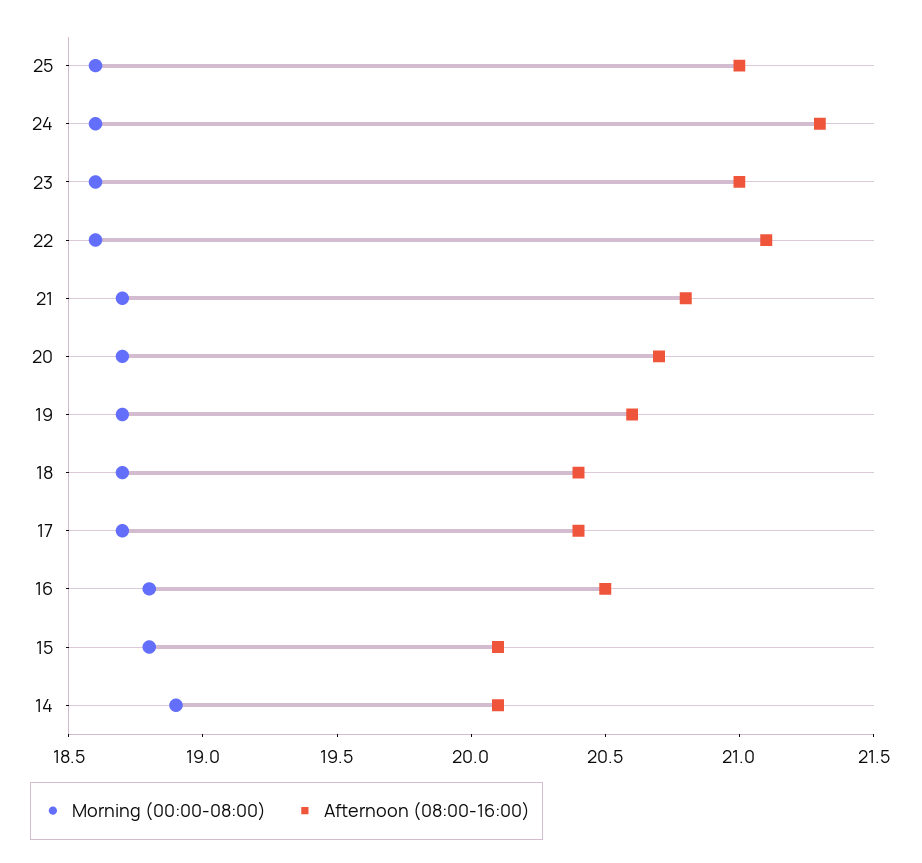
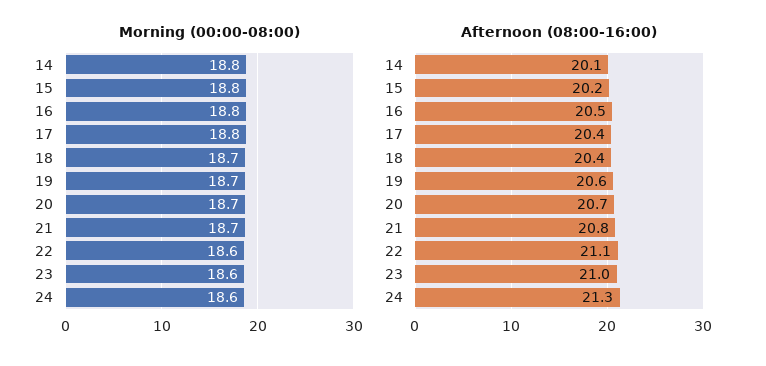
  {
    "Morning (00:00-08:00)": {
-     "25": 18.6,
      "24": 18.6,
      "23": 18.6,
      "22": 18.6,
      "21": 18.7,
      "20": 18.7,
      "19": 18.7,
      "18": 18.7,
-     "17": 18.7,
+     "17": 18.8,
      "16": 18.8,
      "15": 18.8,
-     "14": 18.9
+     "14": 18.8
    },
    "Afternoon (08:00-16:00)": {
-     "25": 21,
      "24": 21.3,
      "23": 21,
      "22": 21.1,
      "21": 20.8,
      "20": 20.7,
      "19": 20.6,
      "18": 20.4,
      "17": 20.4,
      "16": 20.5,
-     "15": 20.1,
+     "15": 20.2,
      "14": 20.1
    }
  }

